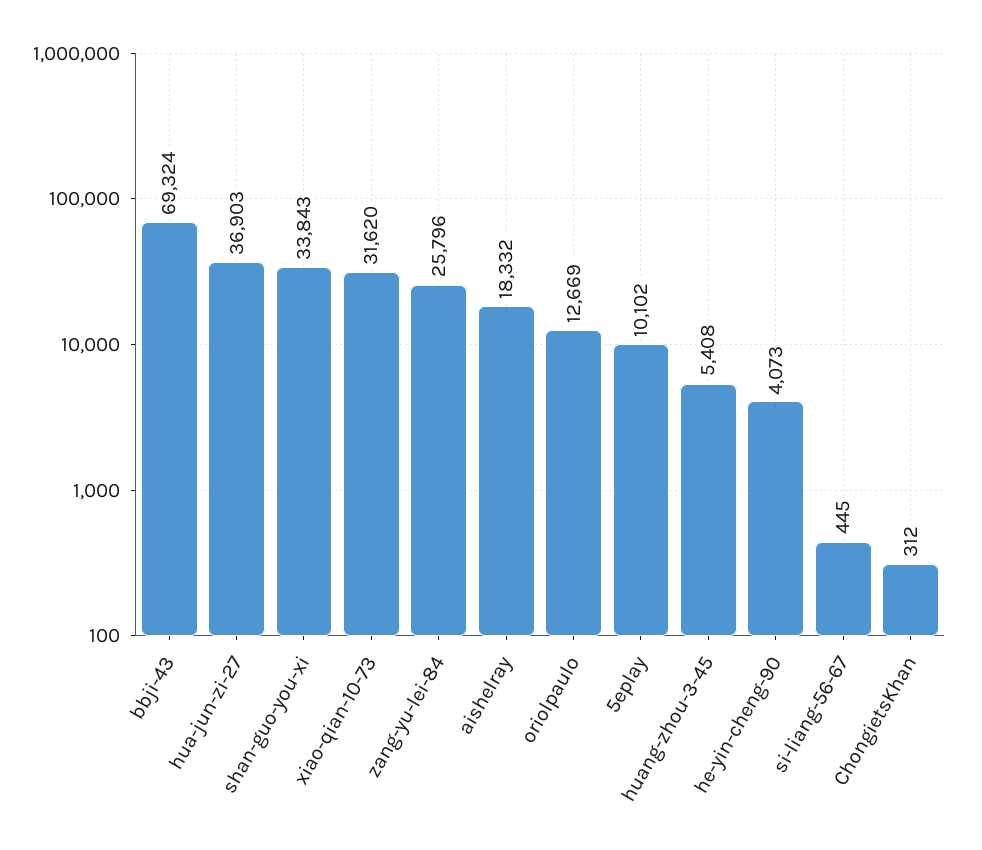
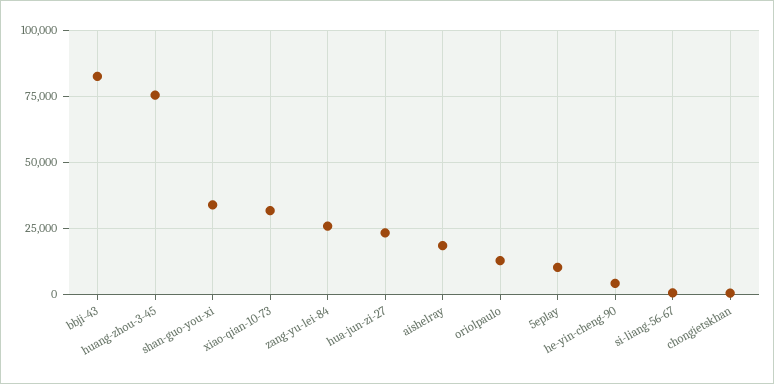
  {
-   "bbji-43": 69324,
+   "bbji-43": 82500,
-   "hua-jun-zi-27": 36903,
+   "hua-jun-zi-27": 22500,
    "shan-guo-you-xi": 33843,
    "xiao-qian-10-73": 31620,
    "zang-yu-lei-84": 25796,
    "aishelray": 18332,
    "oriolpaulo": 12669,
    "5eplay": 10102,
-   "huang-zhou-3-45": 5408,
+   "huang-zhou-3-45": 75000,
    "he-yin-cheng-90": 4073,
    "si-liang-56-67": 445,
    "ChongietsKhan": 312
  }

